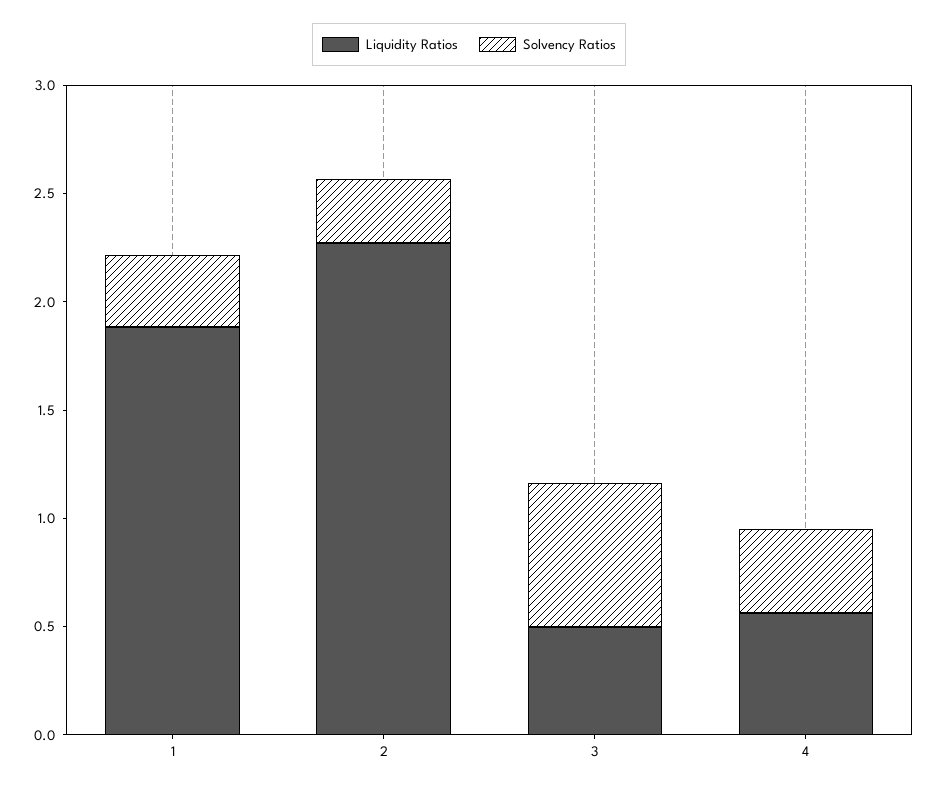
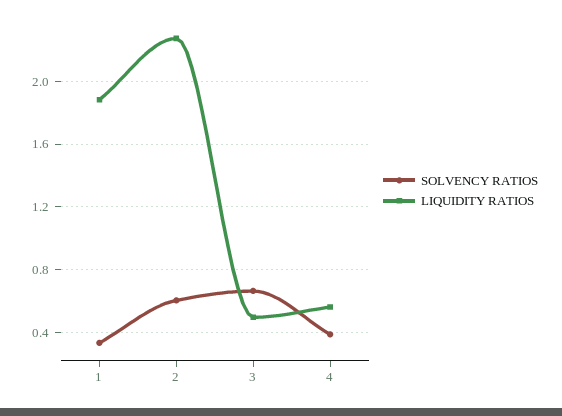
  {
    "Liquidity Ratios": {
      "1": 1.9,
      "2": 2.25,
      "3": 0.5,
      "4": 0.55
    },
    "Solvency Ratios": {
      "1": 0.35,
-     "2": 0.3,
+     "2": 0.6,
      "3": 0.65,
      "4": 0.4
    }
  }

